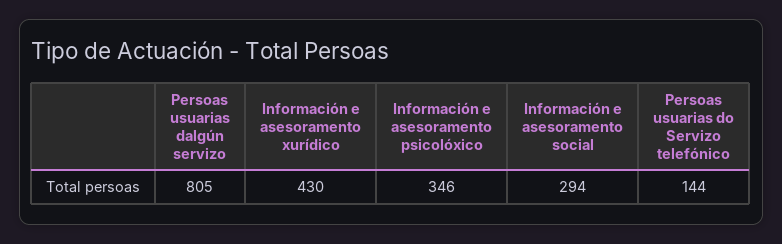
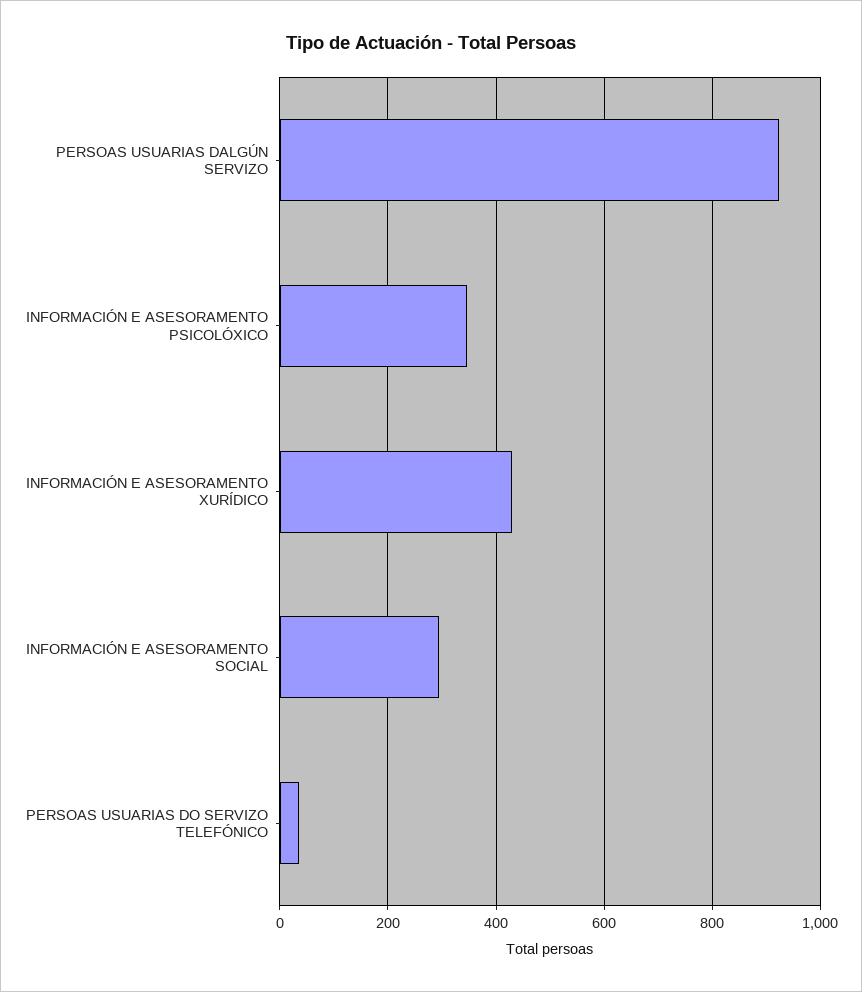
  {
-   "Persoas usuarias dalgún servizo": 805,
+   "Persoas usuarias dalgún servizo": 920,
    "Información e asesoramento xurídico": 430,
    "Información e asesoramento psicolóxico": 346,
    "Información e asesoramento social": 294,
-   "Persoas usuarias do Servizo telefónico": 144
+   "Persoas usuarias do Servizo telefónico": 40
  }

